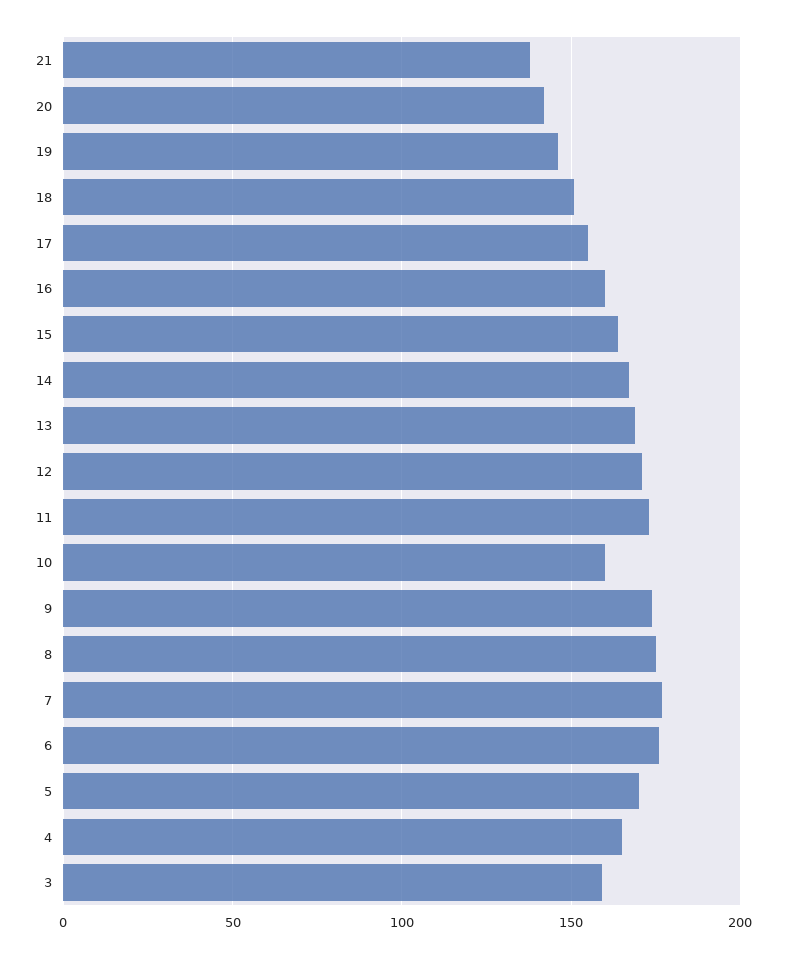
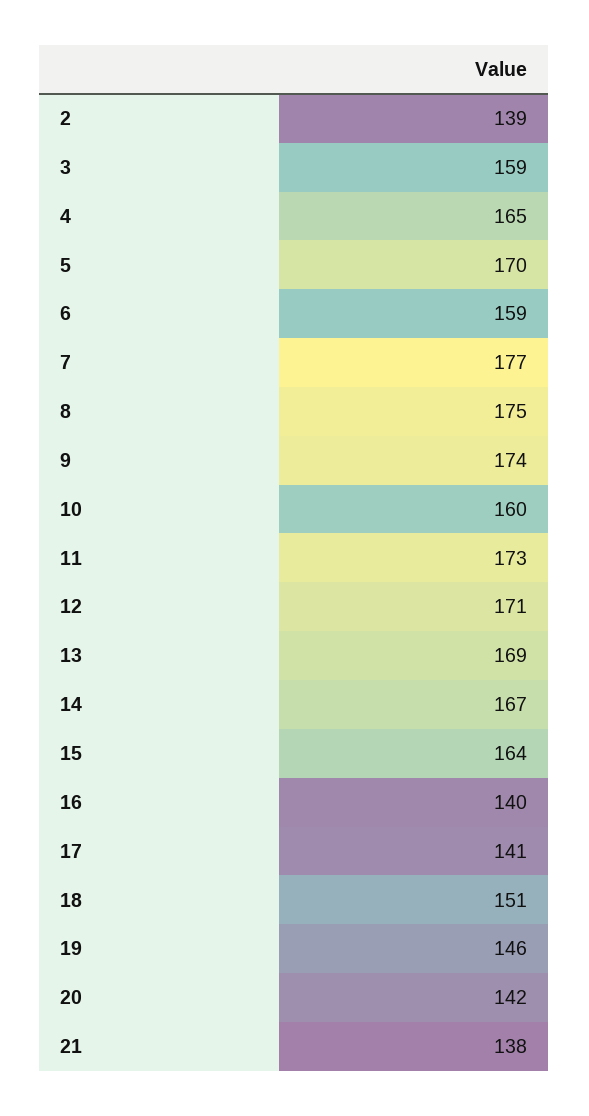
  {
    "21": 138,
    "20": 142,
    "19": 146,
    "18": 151,
-   "17": 155,
+   "17": 141,
-   "16": 160,
+   "16": 140,
    "15": 164,
    "14": 167,
    "13": 169,
    "12": 171,
    "11": 173,
    "10": 160,
    "9": 174,
    "8": 175,
    "7": 177,
-   "6": 175,
+   "6": 159,
    "5": 170,
    "4": 165,
-   "3": 159
+   "3": 159,
+   "2": 139
  }

